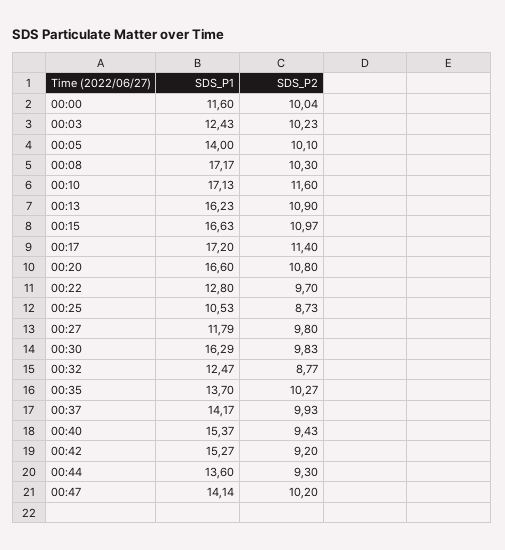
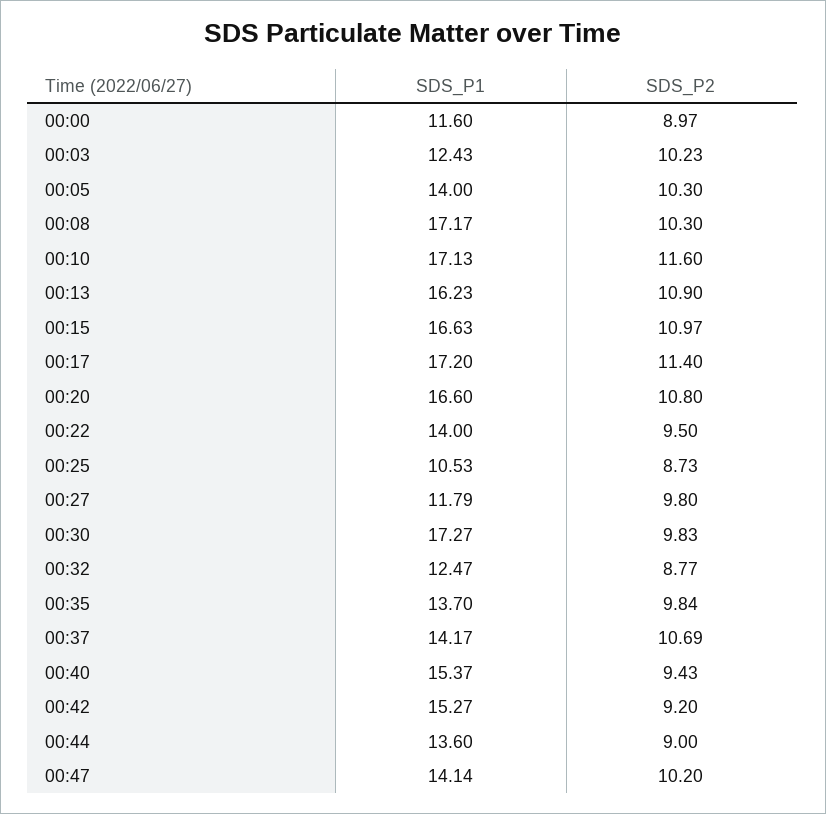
  {
    "SDS_P1": {
      "00:00": 11.6,
      "00:03": 12.43,
      "00:05": 14,
      "00:08": 17.17,
      "00:10": 17.13,
      "00:13": 16.23,
      "00:15": 16.63,
      "00:17": 17.2,
      "00:20": 16.6,
-     "00:22": 12.8,
+     "00:22": 14,
      "00:25": 10.53,
      "00:27": 11.79,
-     "00:30": 16.29,
+     "00:30": 17.27,
      "00:32": 12.47,
      "00:35": 13.7,
      "00:37": 14.17,
      "00:40": 15.37,
      "00:42": 15.27,
      "00:44": 13.6,
      "00:47": 14.14
    },
    "SDS_P2": {
-     "00:00": 10.04,
+     "00:00": 8.97,
      "00:03": 10.23,
-     "00:05": 10.1,
+     "00:05": 10.3,
      "00:08": 10.3,
      "00:10": 11.6,
      "00:13": 10.9,
      "00:15": 10.97,
      "00:17": 11.4,
      "00:20": 10.8,
-     "00:22": 9.7,
+     "00:22": 9.5,
      "00:25": 8.73,
      "00:27": 9.8,
      "00:30": 9.83,
      "00:32": 8.77,
-     "00:35": 10.27,
+     "00:35": 9.84,
-     "00:37": 9.93,
+     "00:37": 10.69,
      "00:40": 9.43,
      "00:42": 9.2,
-     "00:44": 9.3,
+     "00:44": 9,
      "00:47": 10.2
    }
  }

